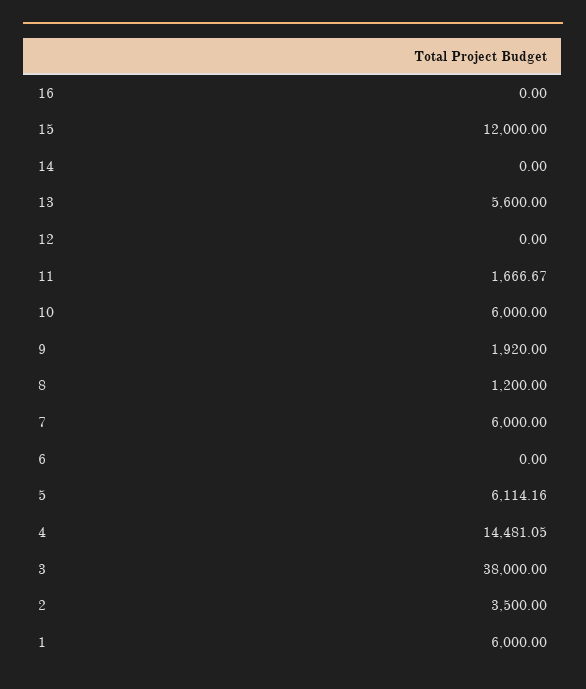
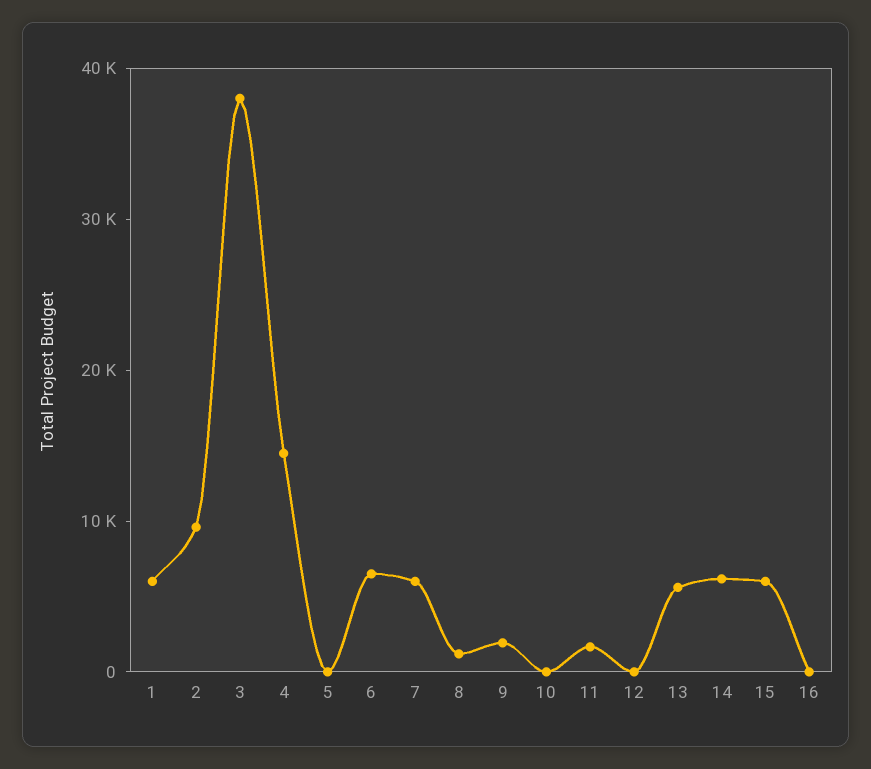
  {
    "16": 0,
-   "15": 12000,
+   "15": 6000,
-   "14": 0,
+   "14": 6000,
    "13": 5600,
    "12": 0,
    "11": 1666.67,
-   "10": 6000,
+   "10": 0,
    "9": 1920,
    "8": 1200,
    "7": 6000,
-   "6": 0,
+   "6": 6000,
-   "5": 6114.16,
+   "5": 0,
    "4": 14481.05,
    "3": 38000,
-   "2": 3500,
+   "2": 10000,
    "1": 6000
  }

